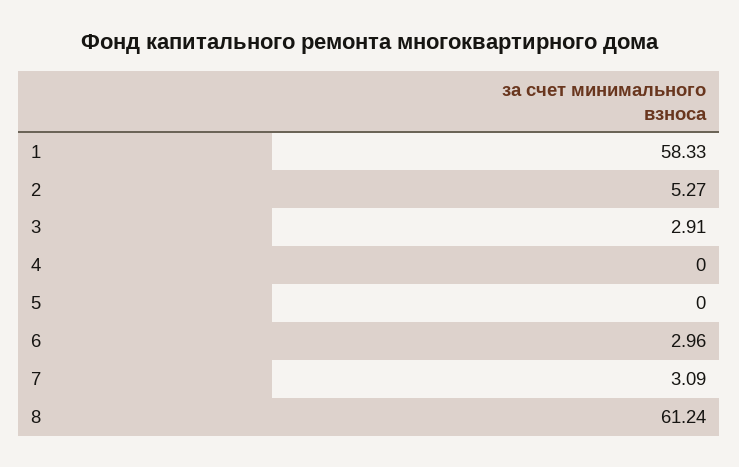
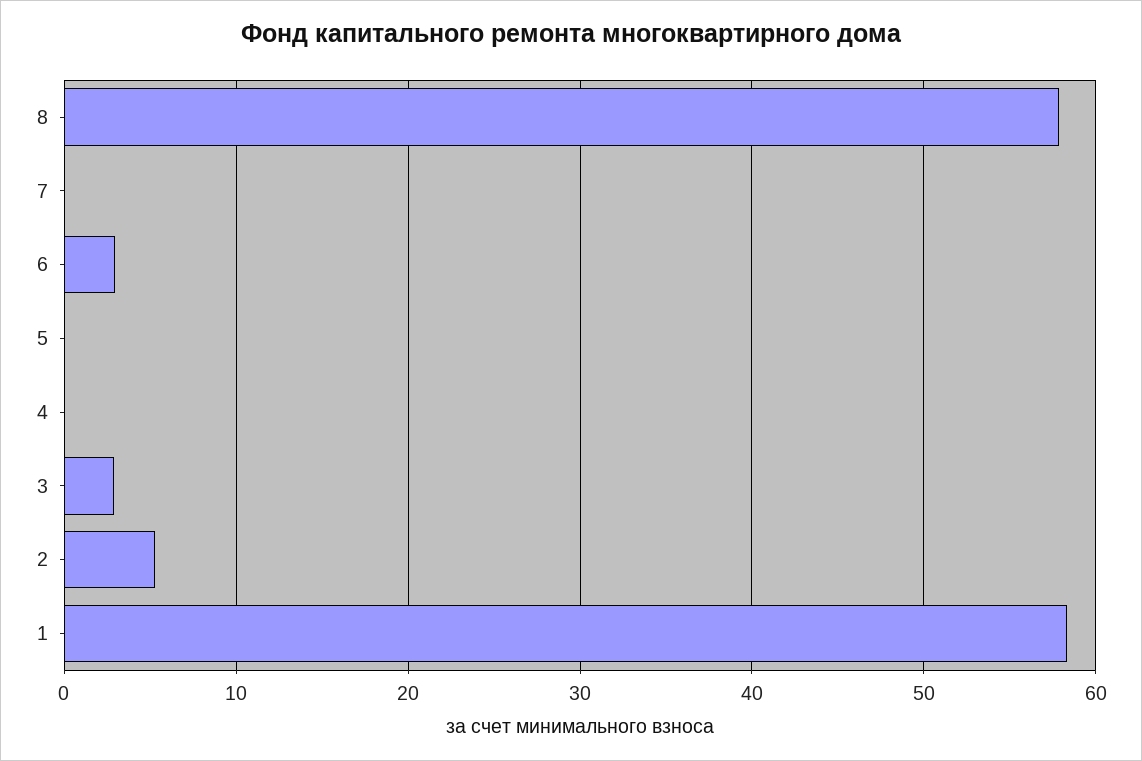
  {
    "1": 58.33,
    "2": 5.27,
    "3": 2.91,
    "4": 0,
    "5": 0,
    "6": 2.96,
-   "7": 3.09,
+   "7": 0,
-   "8": 61.24
+   "8": 58
  }

